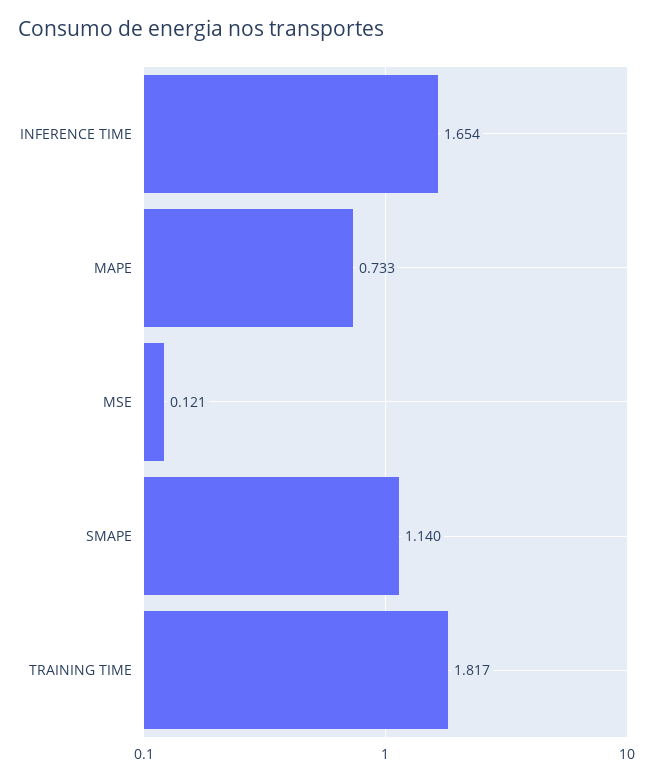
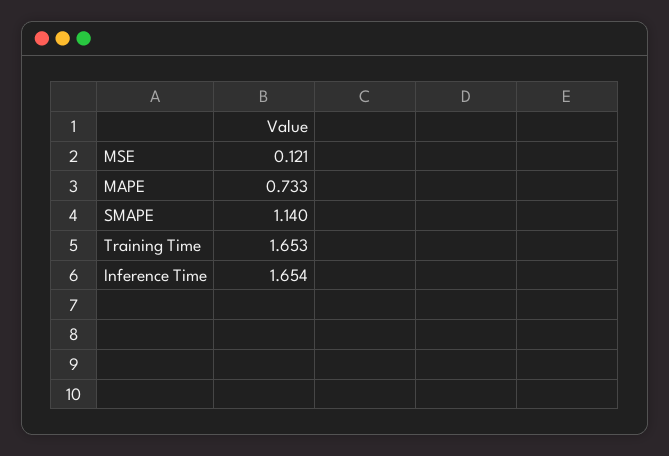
  {
    "INFERENCE TIME": 1.654,
    "MAPE": 0.733,
    "MSE": 0.121,
    "SMAPE": 1.14,
-   "TRAINING TIME": 1.817
+   "TRAINING TIME": 1.653
  }

